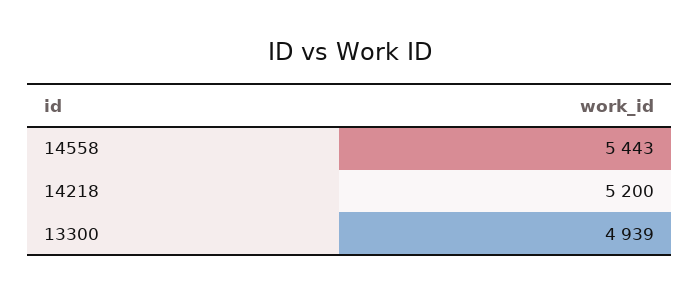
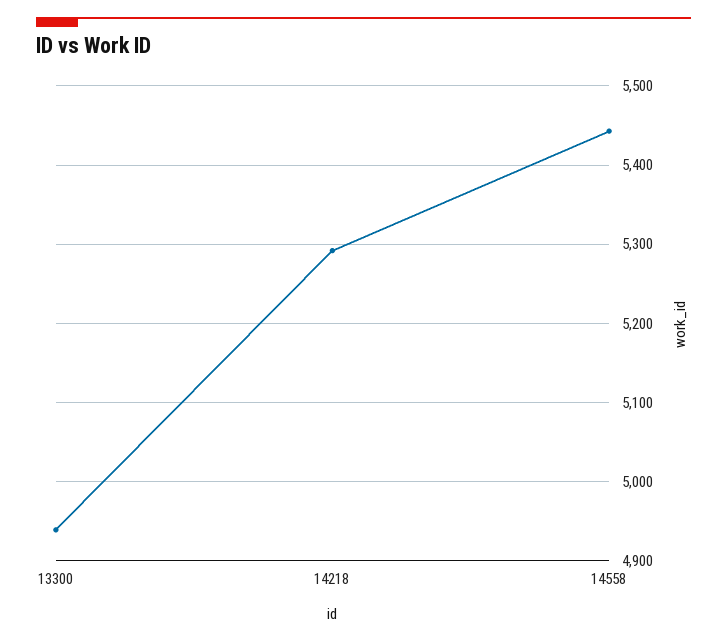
  {
    "14558": 5443,
-   "14218": 5200,
+   "14218": 5290,
    "13300": 4939
  }

